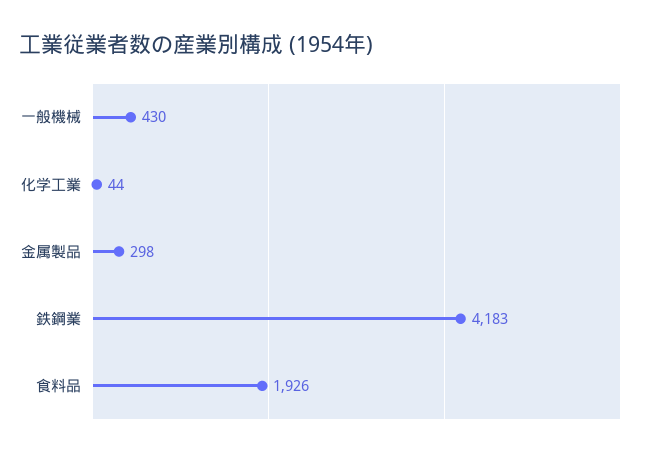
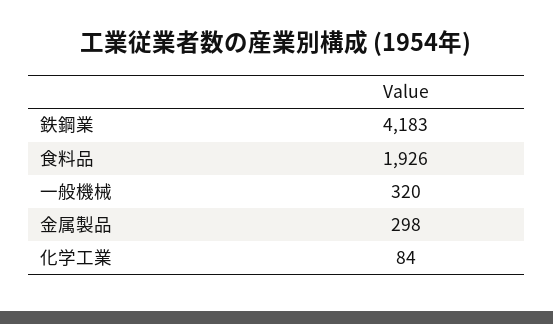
  {
-   "一般機械": 430,
+   "一般機械": 320,
-   "化学工業": 44,
+   "化学工業": 84,
    "金属製品": 298,
    "鉄鋼業": 4183,
    "食料品": 1926
  }

